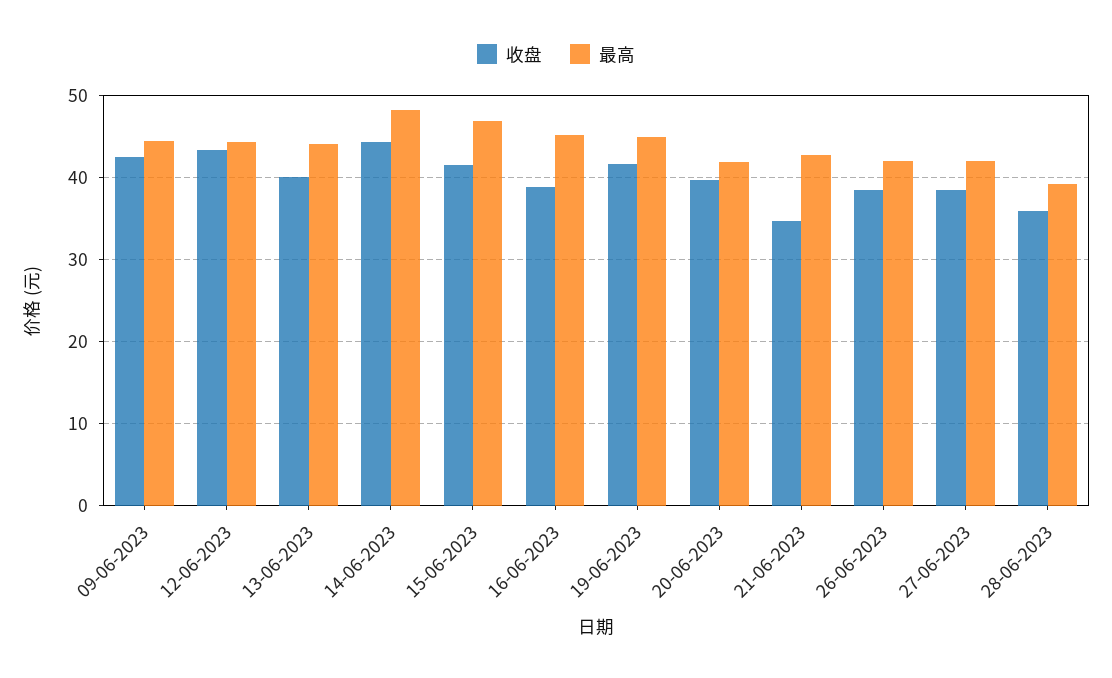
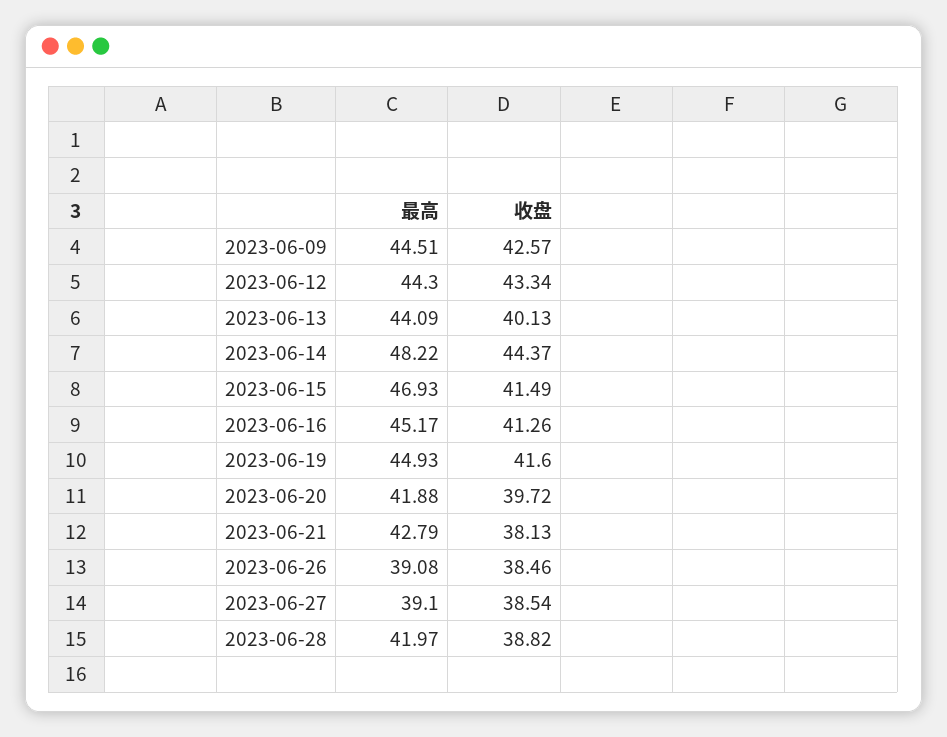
  {
    "收盘": {
      "09-06-2023": 42.57,
      "12-06-2023": 43.34,
      "13-06-2023": 40.13,
      "14-06-2023": 44.37,
      "15-06-2023": 41.49,
-     "16-06-2023": 39,
+     "16-06-2023": 41.26,
      "19-06-2023": 41.6,
      "20-06-2023": 39.72,
-     "21-06-2023": 35,
+     "21-06-2023": 38.13,
      "26-06-2023": 38.46,
      "27-06-2023": 38.54,
-     "28-06-2023": 36
+     "28-06-2023": 38.82
    },
    "最高": {
      "09-06-2023": 44.51,
      "12-06-2023": 44.3,
      "13-06-2023": 44.09,
      "14-06-2023": 48.22,
      "15-06-2023": 46.93,
      "16-06-2023": 45.17,
      "19-06-2023": 44.93,
      "20-06-2023": 41.88,
      "21-06-2023": 42.79,
-     "26-06-2023": 42,
+     "26-06-2023": 39.08,
-     "27-06-2023": 42,
+     "27-06-2023": 39.1,
-     "28-06-2023": 39
+     "28-06-2023": 41.97
    }
  }

